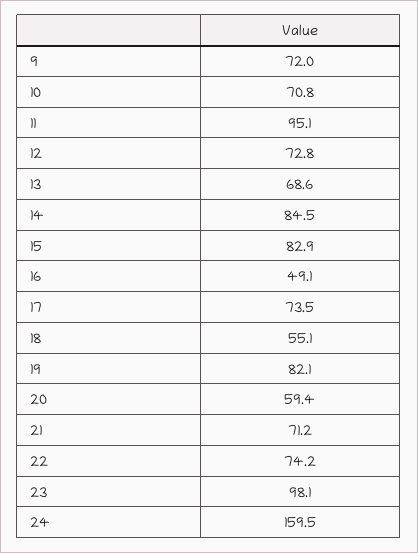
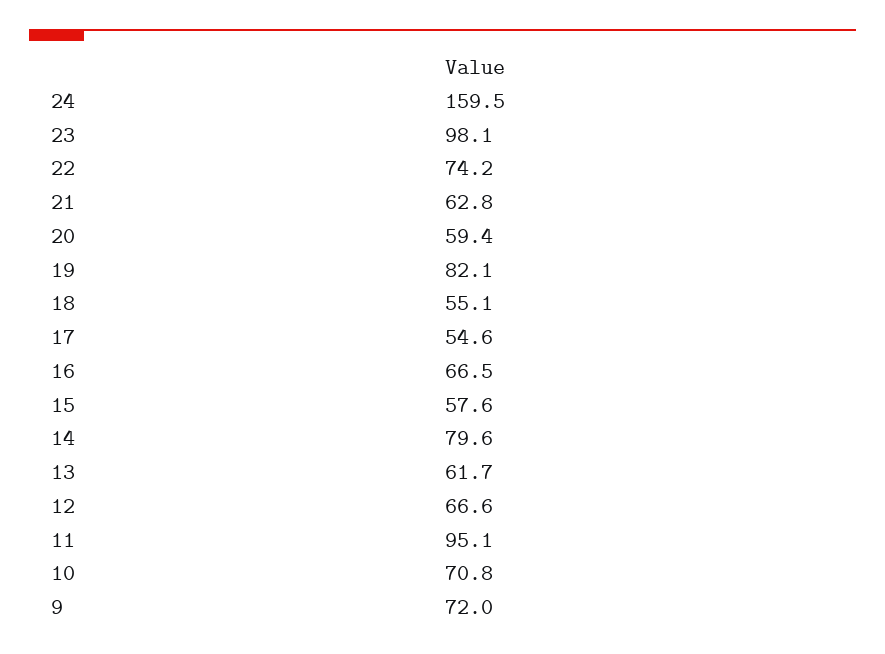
  {
    "9": 72,
    "10": 70.8,
    "11": 95.1,
-   "12": 72.8,
+   "12": 66.6,
-   "13": 68.6,
+   "13": 61.7,
-   "14": 84.5,
+   "14": 79.6,
-   "15": 82.9,
+   "15": 57.6,
-   "16": 49.1,
+   "16": 66.5,
-   "17": 73.5,
+   "17": 54.6,
    "18": 55.1,
    "19": 82.1,
    "20": 59.4,
-   "21": 71.2,
+   "21": 62.8,
    "22": 74.2,
    "23": 98.1,
    "24": 159.5
  }

